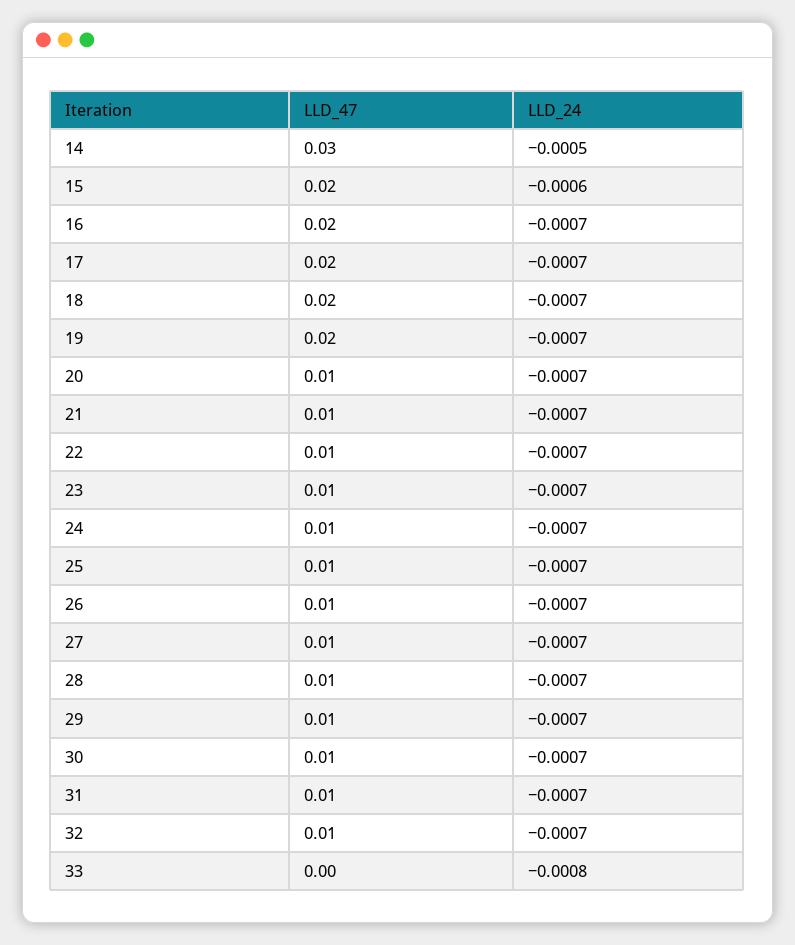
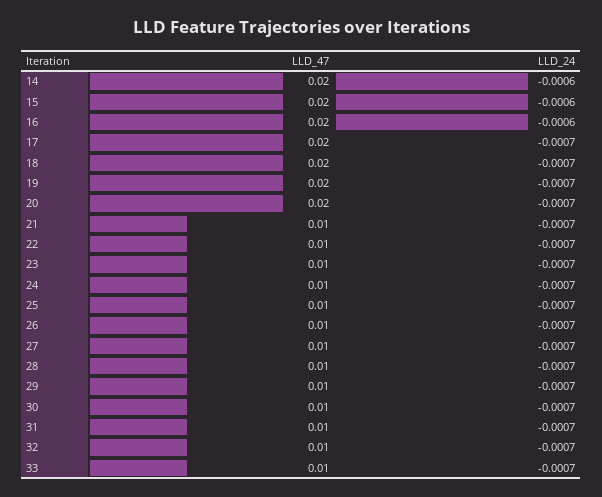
  {
    "LLD_47": {
-     "14": 0.03,
+     "14": 0.02,
      "15": 0.02,
      "16": 0.02,
      "17": 0.02,
      "18": 0.02,
      "19": 0.02,
-     "20": 0.01,
+     "20": 0.02,
      "21": 0.01,
      "22": 0.01,
      "23": 0.01,
      "24": 0.01,
      "25": 0.01,
      "26": 0.01,
      "27": 0.01,
      "28": 0.01,
      "29": 0.01,
      "30": 0.01,
      "31": 0.01,
      "32": 0.01,
-     "33": 0
+     "33": 0.01
    },
    "LLD_24": {
-     "14": -0.0005,
+     "14": -0.0006,
      "15": -0.0006,
-     "16": -0.0007,
+     "16": -0.0006,
      "17": -0.0007,
      "18": -0.0007,
      "19": -0.0007,
      "20": -0.0007,
      "21": -0.0007,
      "22": -0.0007,
      "23": -0.0007,
      "24": -0.0007,
      "25": -0.0007,
      "26": -0.0007,
      "27": -0.0007,
      "28": -0.0007,
      "29": -0.0007,
      "30": -0.0007,
      "31": -0.0007,
      "32": -0.0007,
-     "33": -0.0008
+     "33": -0.0007
    }
  }

